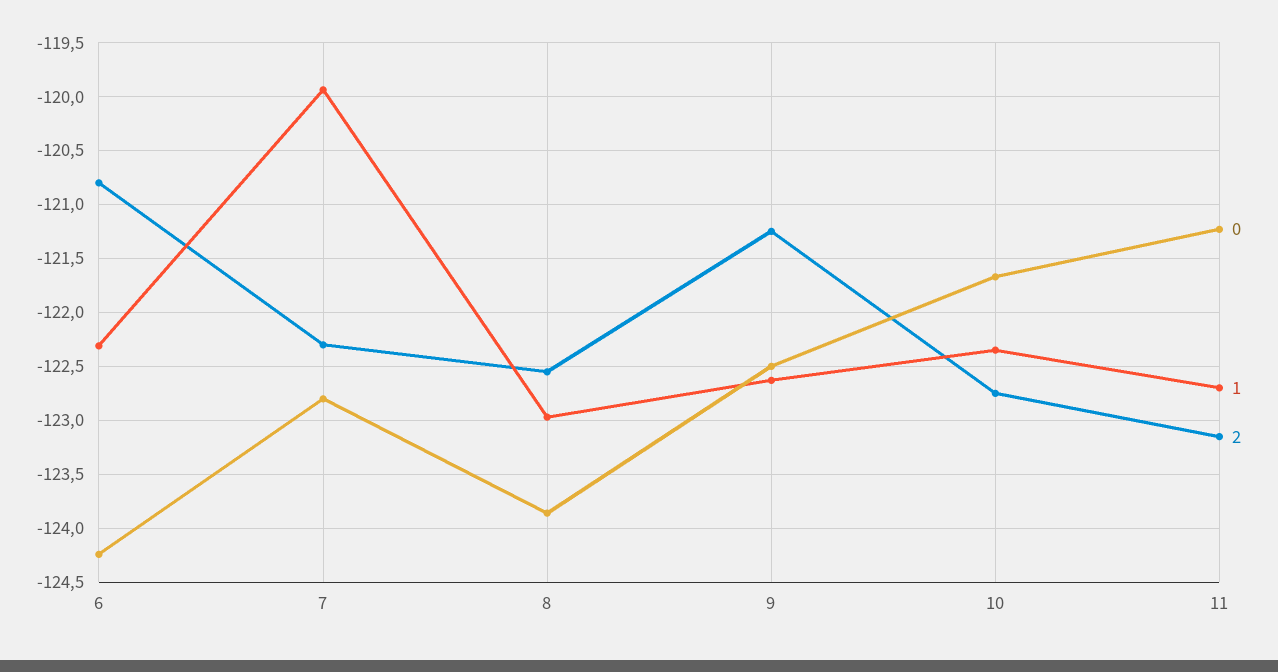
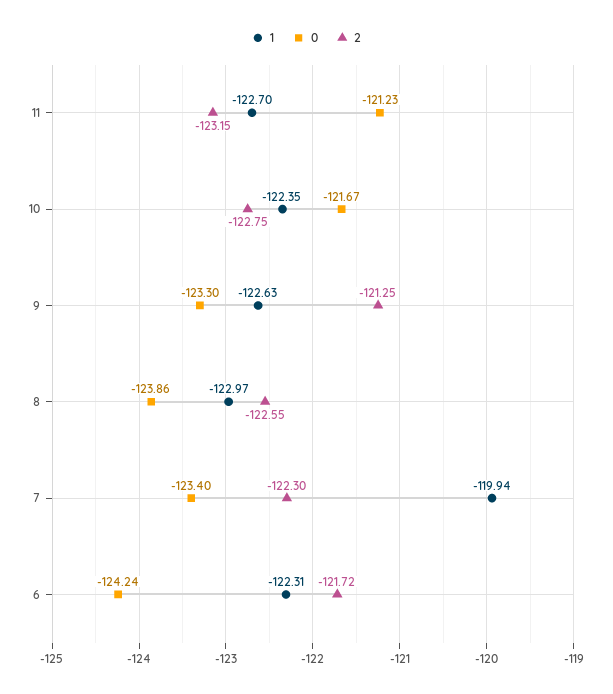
  {
    "0": {
      "6": -124.24,
-     "7": -122.8,
+     "7": -123.4,
      "8": -123.86,
-     "9": -122.5,
+     "9": -123.3,
      "10": -121.67,
      "11": -121.23
    },
    "1": {
      "6": -122.31,
      "7": -119.94,
      "8": -122.97,
      "9": -122.63,
      "10": -122.35,
      "11": -122.7
    },
    "2": {
-     "6": -120.8,
+     "6": -121.72,
      "7": -122.3,
      "8": -122.55,
      "9": -121.25,
      "10": -122.75,
      "11": -123.15
    }
  }

